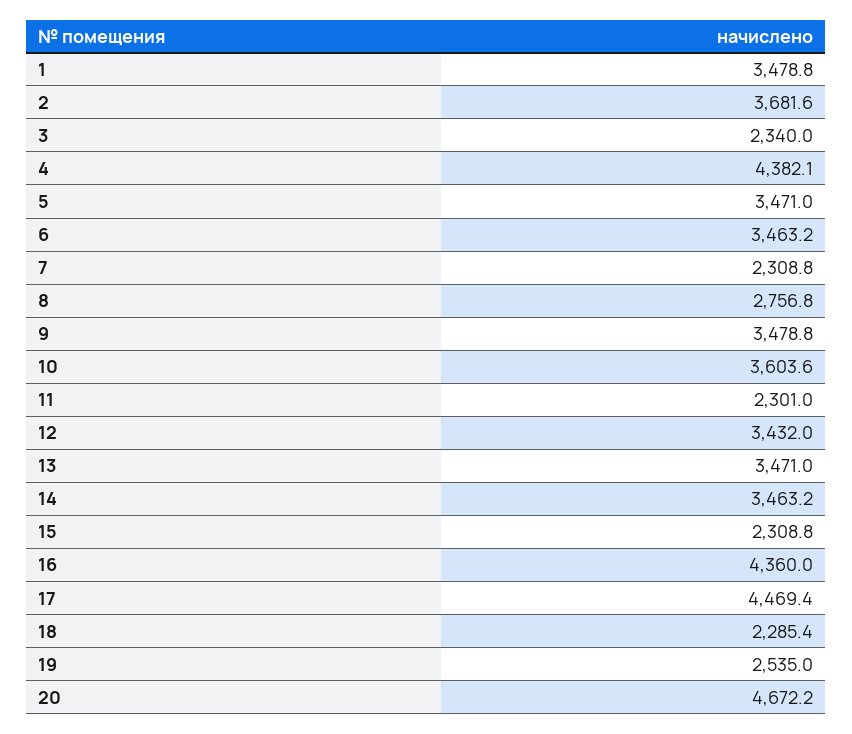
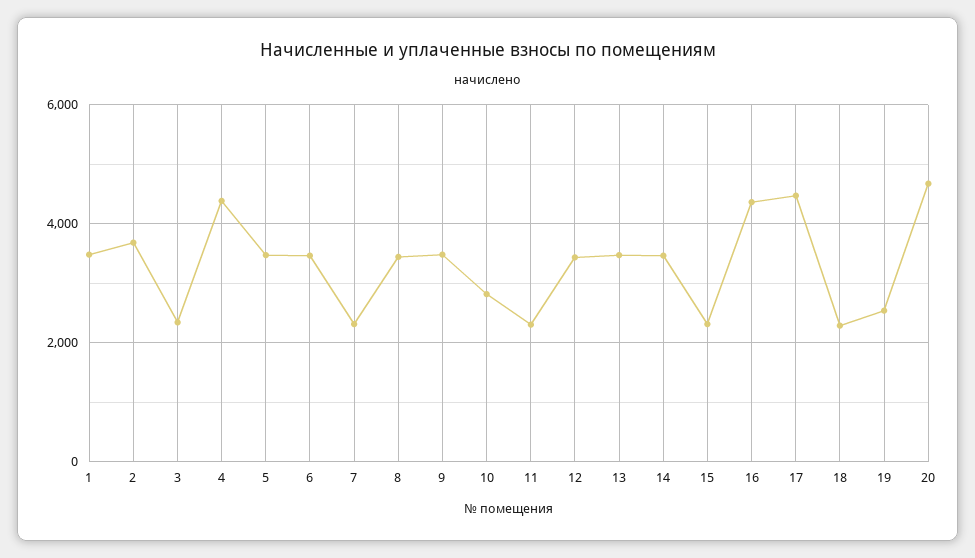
  {
    "1": 3478.8,
    "2": 3681.6,
    "3": 2340,
    "4": 4382.1,
    "5": 3471,
    "6": 3463.2,
    "7": 2308.8,
-   "8": 2756.8,
+   "8": 3400,
    "9": 3478.8,
-   "10": 3603.6,
+   "10": 2800,
    "11": 2301,
    "12": 3432,
    "13": 3471,
    "14": 3463.2,
    "15": 2308.8,
    "16": 4360,
    "17": 4469.4,
    "18": 2285.4,
    "19": 2535,
    "20": 4672.2
  }

